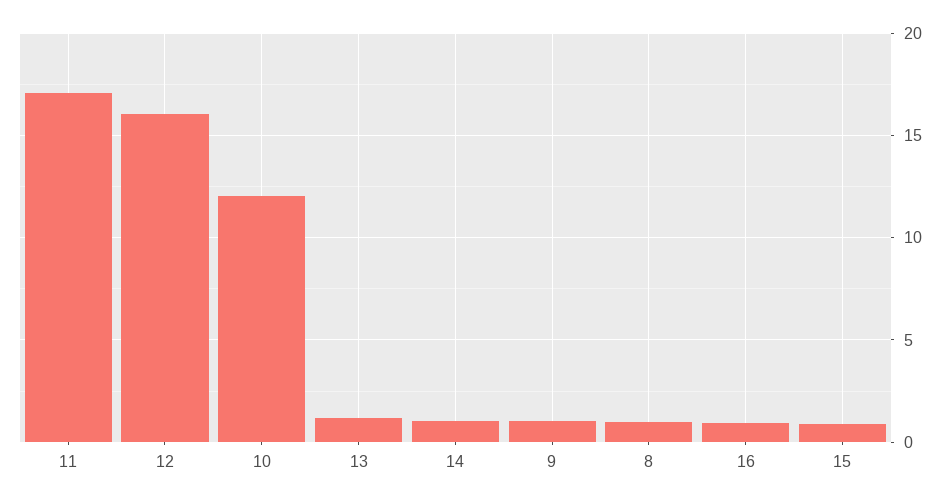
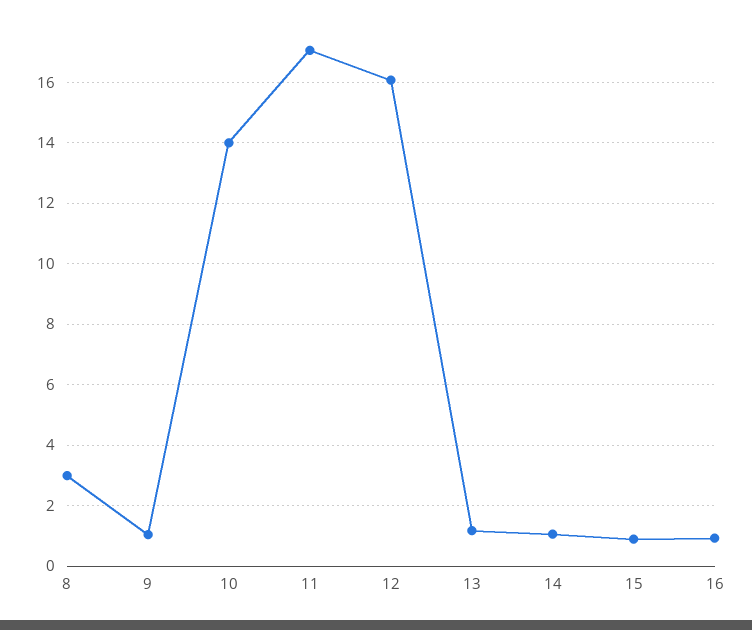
  {
    "11": 17,
    "12": 16,
-   "10": 12,
+   "10": 14,
    "13": 1.2,
    "14": 1,
    "9": 1,
-   "8": 1,
+   "8": 3,
    "16": 1,
    "15": 1
  }

